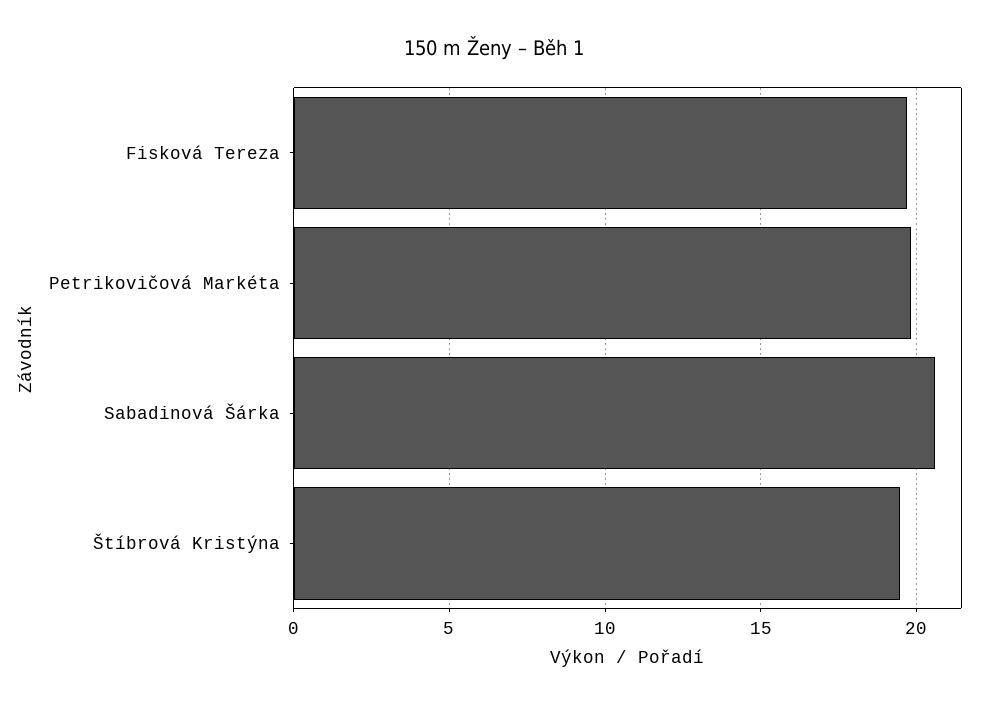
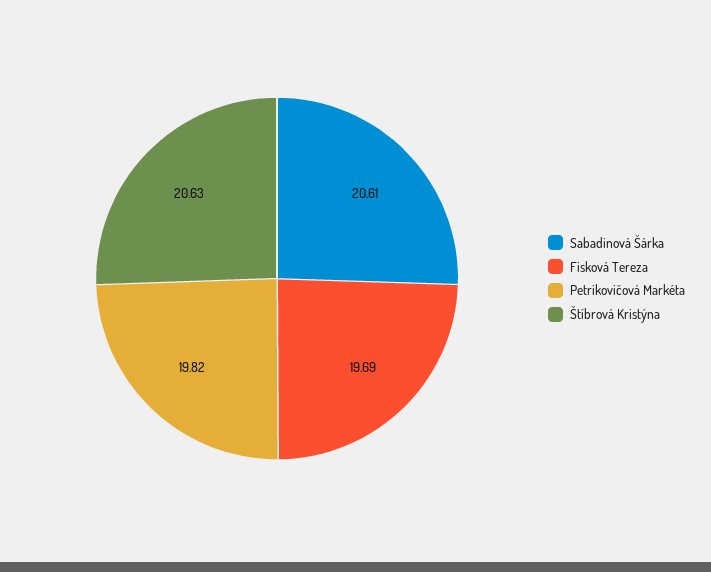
  {
    "Fisková Tereza": 19.69,
    "Petrikovičová Markéta": 19.82,
    "Sabadinová Šárka": 20.61,
-   "Štíbrová Kristýna": 19.5
+   "Štíbrová Kristýna": 20.63
  }

